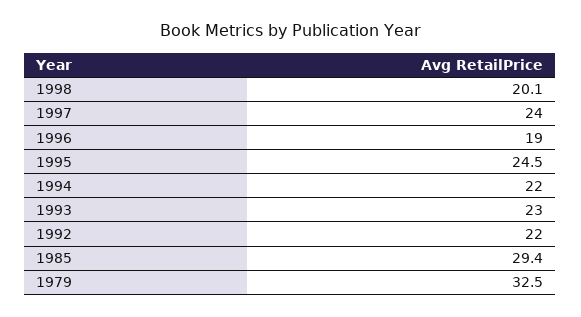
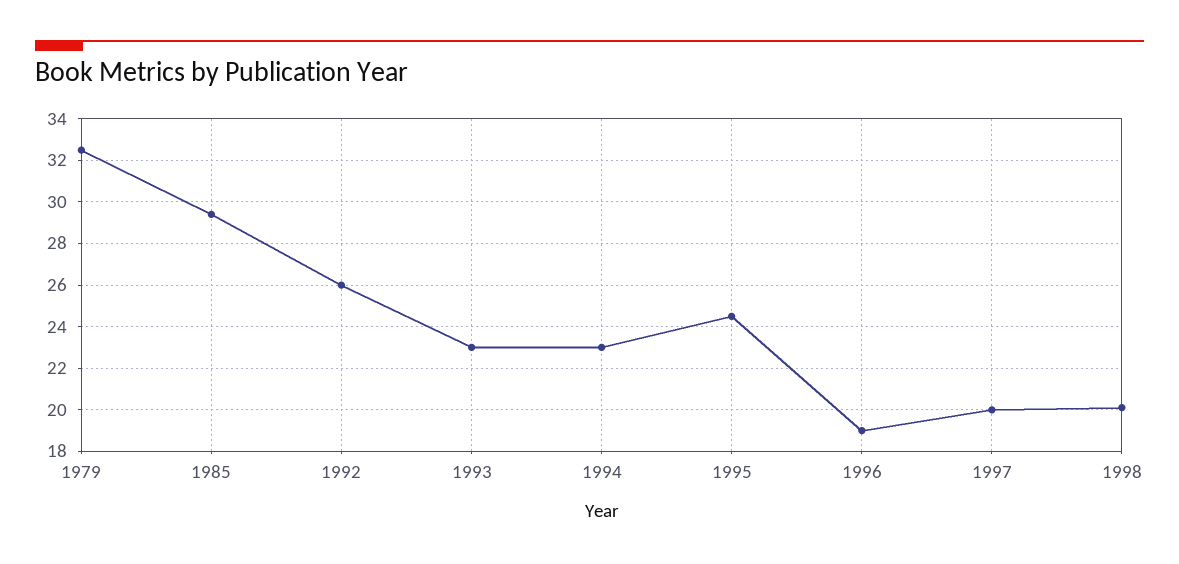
  {
    "1998": 20.1,
-   "1997": 24,
+   "1997": 20,
    "1996": 19,
    "1995": 24.5,
-   "1994": 22,
+   "1994": 23,
    "1993": 23,
-   "1992": 22,
+   "1992": 26,
    "1985": 29.4,
    "1979": 32.5
  }

